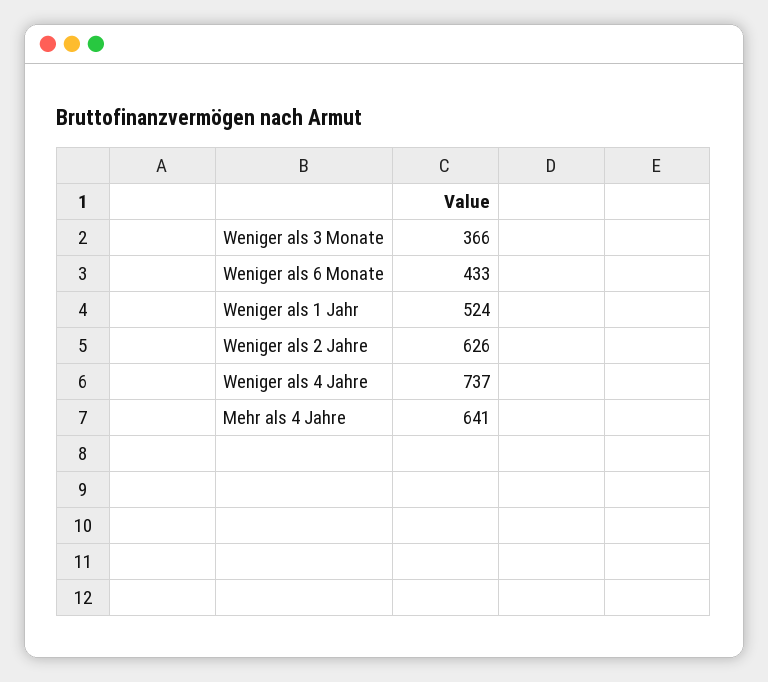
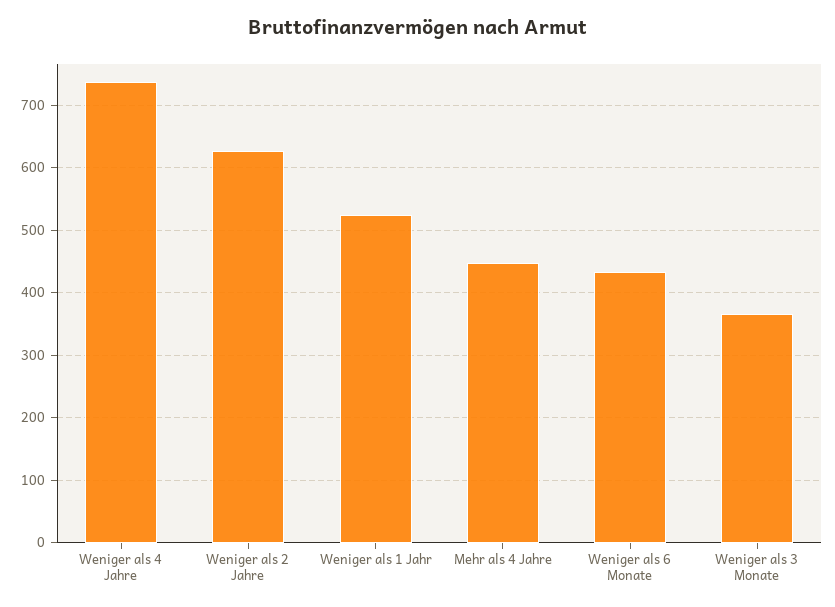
  {
    "Weniger als 3 Monate": 366,
    "Weniger als 6 Monate": 433,
    "Weniger als 1 Jahr": 524,
    "Weniger als 2 Jahre": 626,
    "Weniger als 4 Jahre": 737,
-   "Mehr als 4 Jahre": 641
+   "Mehr als 4 Jahre": 450
  }

